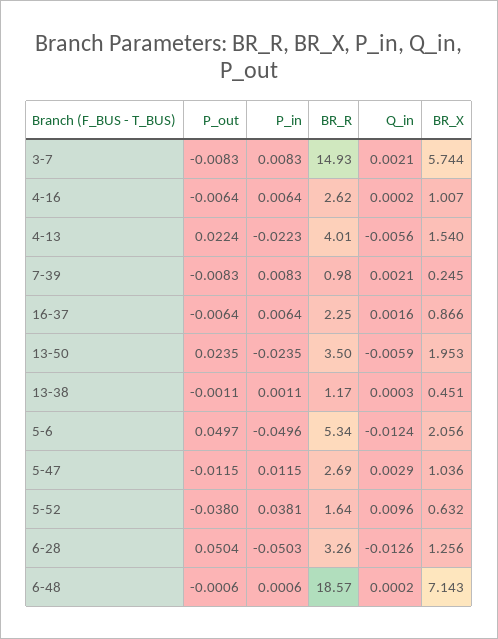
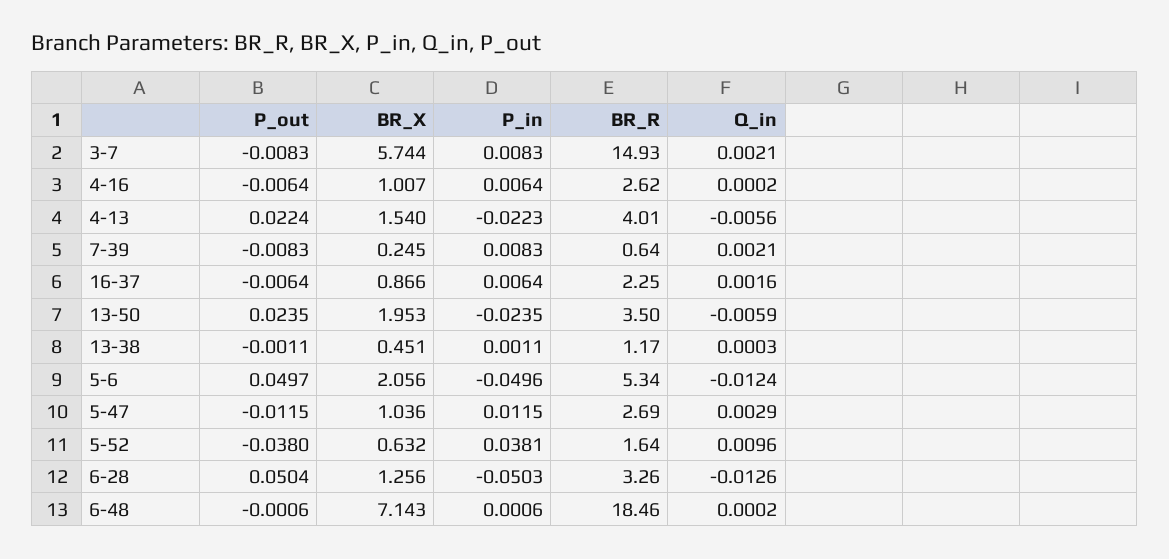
  {
    "P_out": {
      "3-7": -0.0083,
      "4-16": -0.0064,
      "4-13": 0.0224,
      "7-39": -0.0083,
      "16-37": -0.0064,
      "13-50": 0.0235,
      "13-38": -0.0011,
      "5-6": 0.0497,
      "5-47": -0.0115,
      "5-52": -0.038,
      "6-28": 0.0504,
      "6-48": -0.0006
    },
    "P_in": {
      "3-7": 0.0083,
      "4-16": 0.0064,
      "4-13": -0.0223,
      "7-39": 0.0083,
      "16-37": 0.0064,
      "13-50": -0.0235,
      "13-38": 0.0011,
      "5-6": -0.0496,
      "5-47": 0.0115,
      "5-52": 0.0381,
      "6-28": -0.0503,
      "6-48": 0.0006
    },
    "BR_R": {
      "3-7": 14.93,
      "4-16": 2.62,
      "4-13": 4.01,
-     "7-39": 0.98,
+     "7-39": 0.64,
      "16-37": 2.25,
      "13-50": 3.5,
      "13-38": 1.17,
      "5-6": 5.34,
      "5-47": 2.69,
      "5-52": 1.64,
      "6-28": 3.26,
-     "6-48": 18.57
+     "6-48": 18.46
    },
    "Q_in": {
      "3-7": 0.0021,
      "4-16": 0.0002,
      "4-13": -0.0056,
      "7-39": 0.0021,
      "16-37": 0.0016,
      "13-50": -0.0059,
      "13-38": 0.0003,
      "5-6": -0.0124,
      "5-47": 0.0029,
      "5-52": 0.0096,
      "6-28": -0.0126,
      "6-48": 0.0002
    },
    "BR_X": {
      "3-7": 5.744,
      "4-16": 1.007,
      "4-13": 1.54,
      "7-39": 0.245,
      "16-37": 0.866,
      "13-50": 1.953,
      "13-38": 0.451,
      "5-6": 2.056,
      "5-47": 1.036,
      "5-52": 0.632,
      "6-28": 1.256,
      "6-48": 7.143
    }
  }

